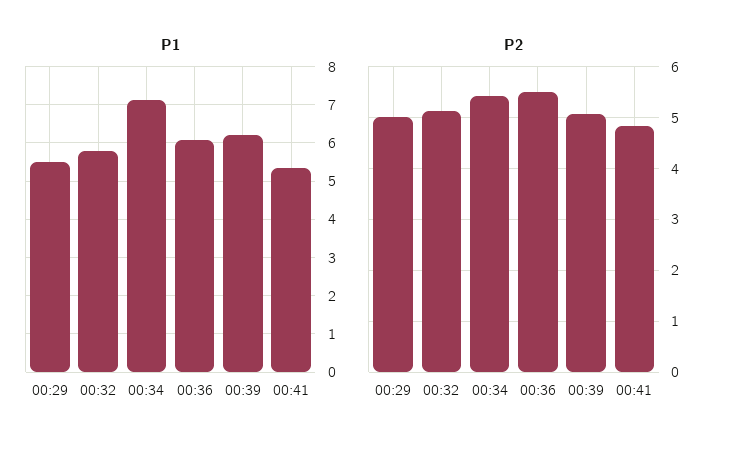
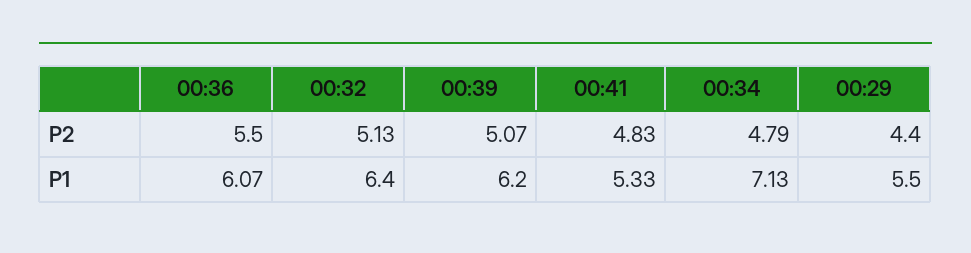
  {
    "P1": {
      "00:29": 5.5,
-     "00:32": 5.8,
+     "00:32": 6.4,
      "00:34": 7.13,
      "00:36": 6.07,
      "00:39": 6.2,
      "00:41": 5.33
    },
    "P2": {
-     "00:29": 5,
+     "00:29": 4.4,
      "00:32": 5.13,
-     "00:34": 5.4,
+     "00:34": 4.79,
      "00:36": 5.5,
      "00:39": 5.07,
      "00:41": 4.83
    }
  }

